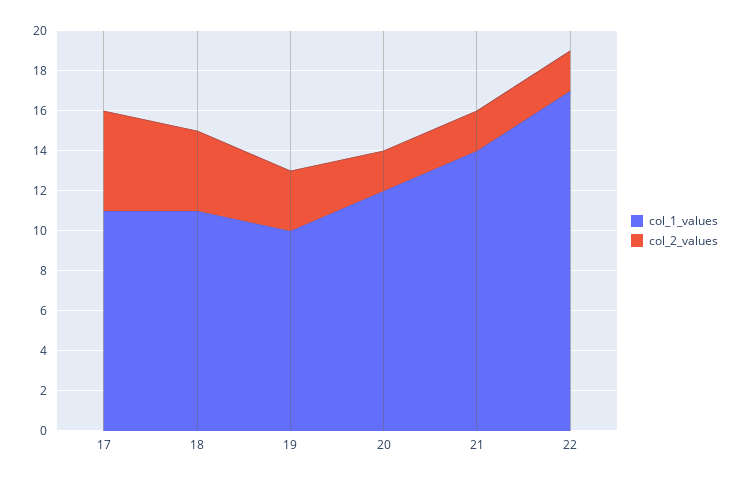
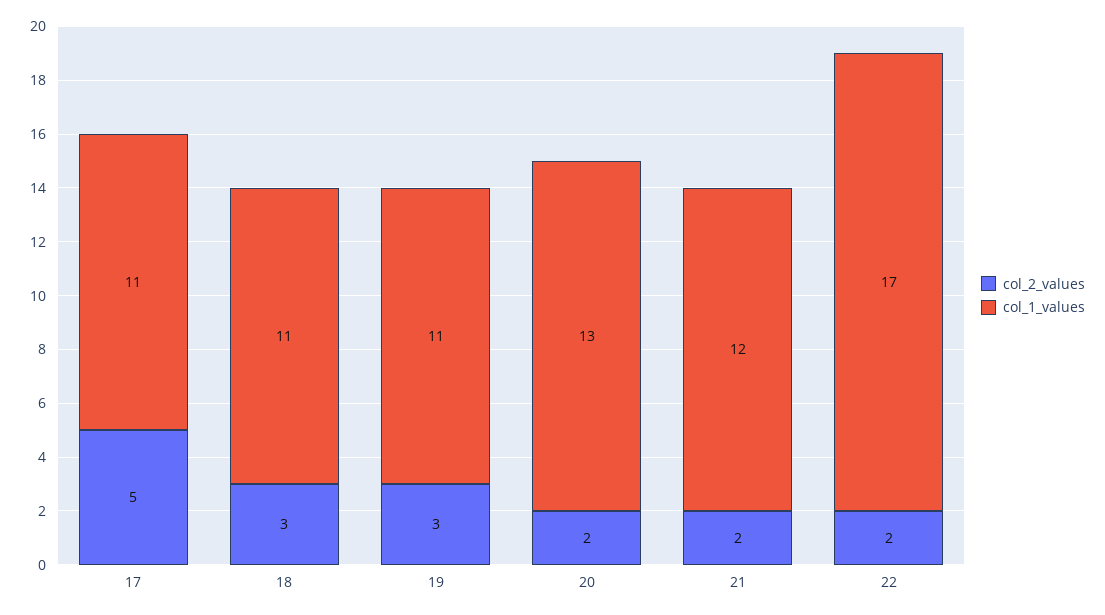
  {
    "col_1_values": {
      "17": 11,
      "18": 11,
-     "19": 10,
+     "19": 11,
-     "20": 12,
+     "20": 13,
-     "21": 14,
+     "21": 12,
      "22": 17
    },
    "col_2_values": {
      "17": 5,
-     "18": 4,
+     "18": 3,
      "19": 3,
      "20": 2,
      "21": 2,
      "22": 2
    }
  }

